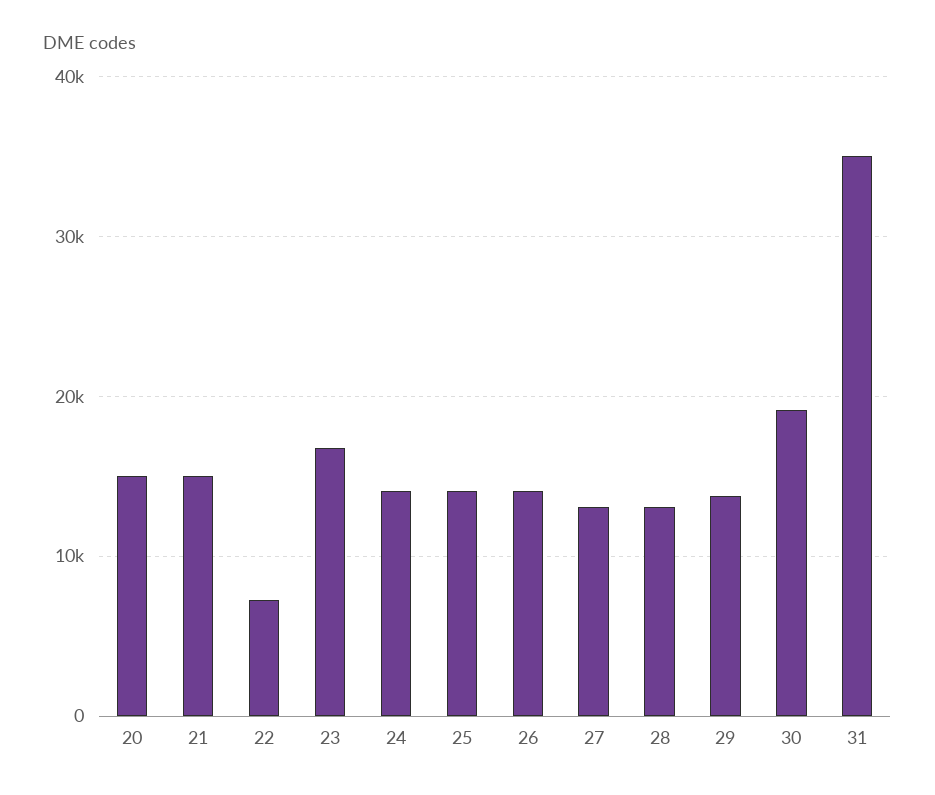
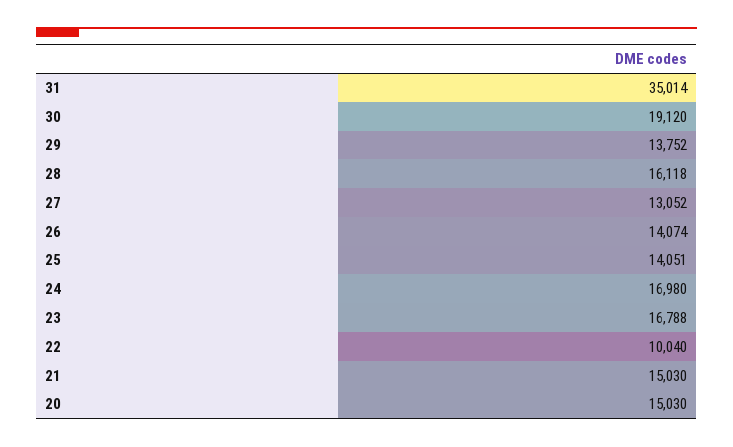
  {
    "20": 15030,
    "21": 15030,
-   "22": 7000,
+   "22": 10040,
    "23": 16788,
-   "24": 14000,
+   "24": 16980,
    "25": 14051,
    "26": 14074,
    "27": 13052,
-   "28": 13000,
+   "28": 16118,
    "29": 13752,
    "30": 19120,
    "31": 35014
  }

